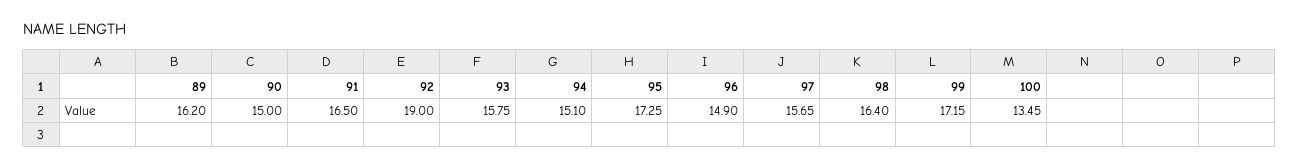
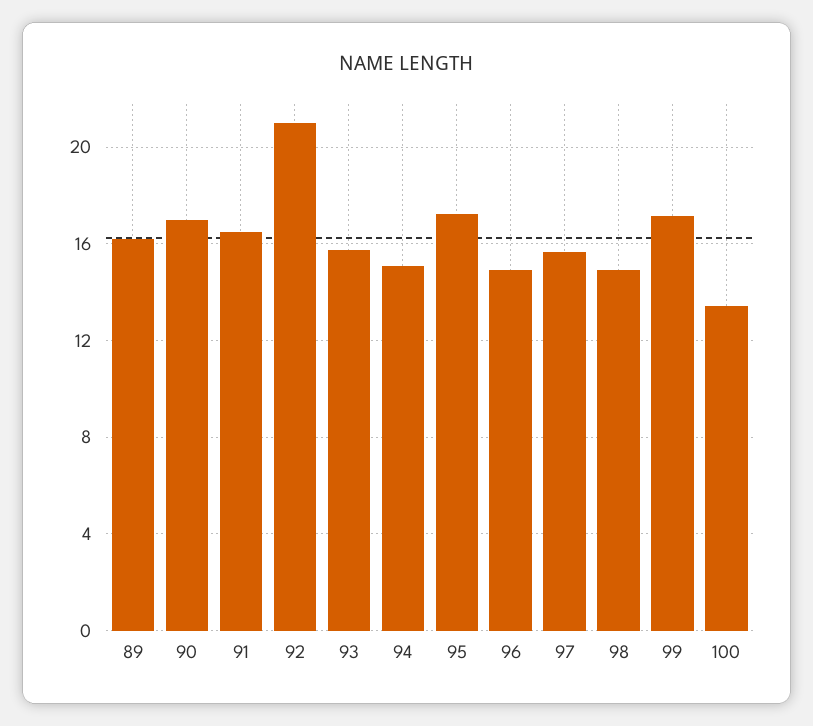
  {
    "89": 16.2,
-   "90": 15,
+   "90": 17,
    "91": 16.5,
-   "92": 19,
+   "92": 21,
    "93": 15.75,
    "94": 15.1,
    "95": 17.25,
    "96": 14.9,
    "97": 15.65,
-   "98": 16.4,
+   "98": 15,
    "99": 17.15,
    "100": 13.45
  }

